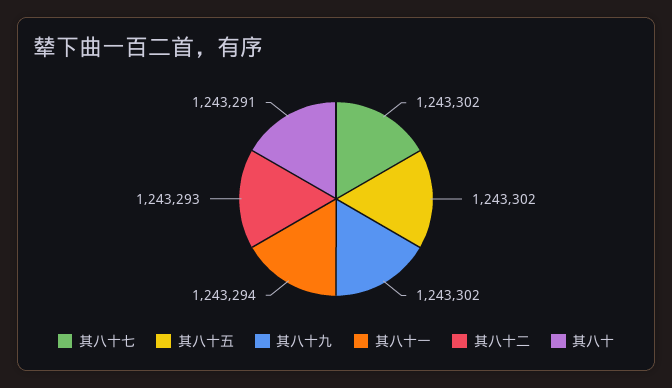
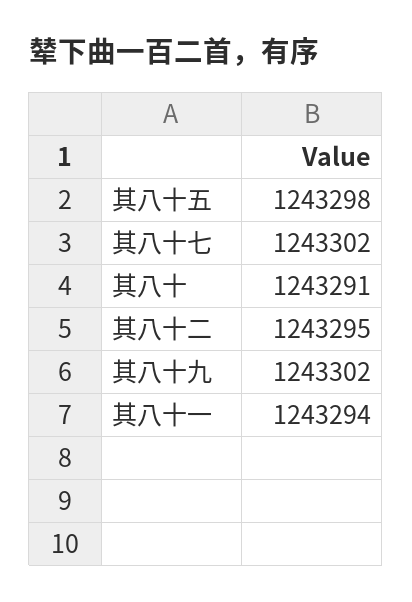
  {
    "其八十七": 1243302,
-   "其八十五": 1243302,
+   "其八十五": 1243298,
    "其八十九": 1243302,
    "其八十一": 1243294,
-   "其八十二": 1243293,
+   "其八十二": 1243295,
    "其八十": 1243291
  }

